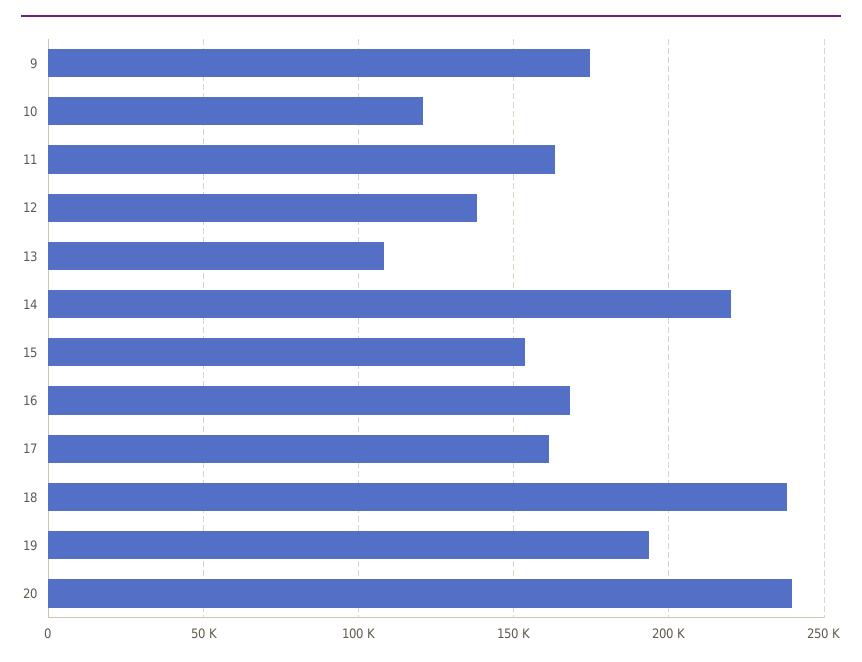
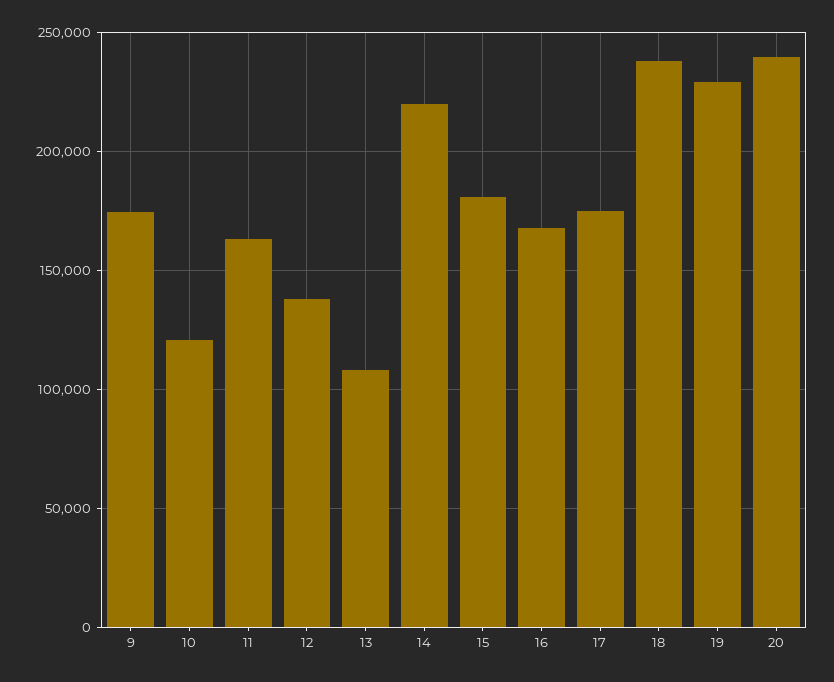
  {
    "9": 175000,
    "10": 120000,
    "11": 165000,
    "12": 140000,
    "13": 110000,
    "14": 220000,
-   "15": 155000,
+   "15": 180000,
    "16": 170000,
-   "17": 160000,
+   "17": 175000,
    "18": 240000,
-   "19": 195000,
+   "19": 230000,
    "20": 240000
  }

